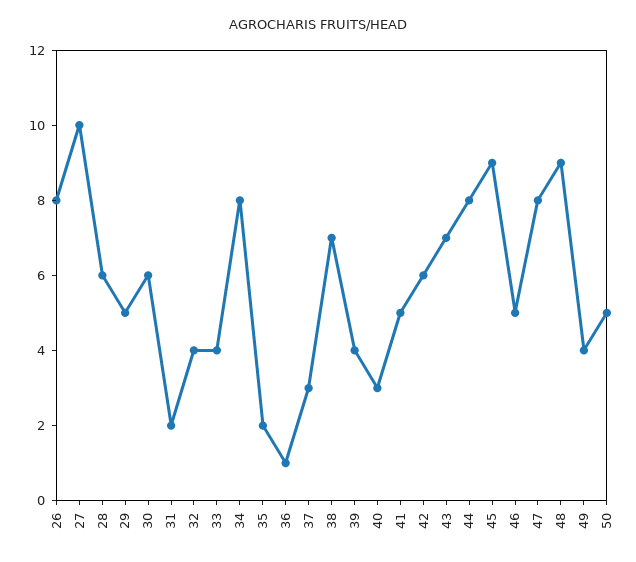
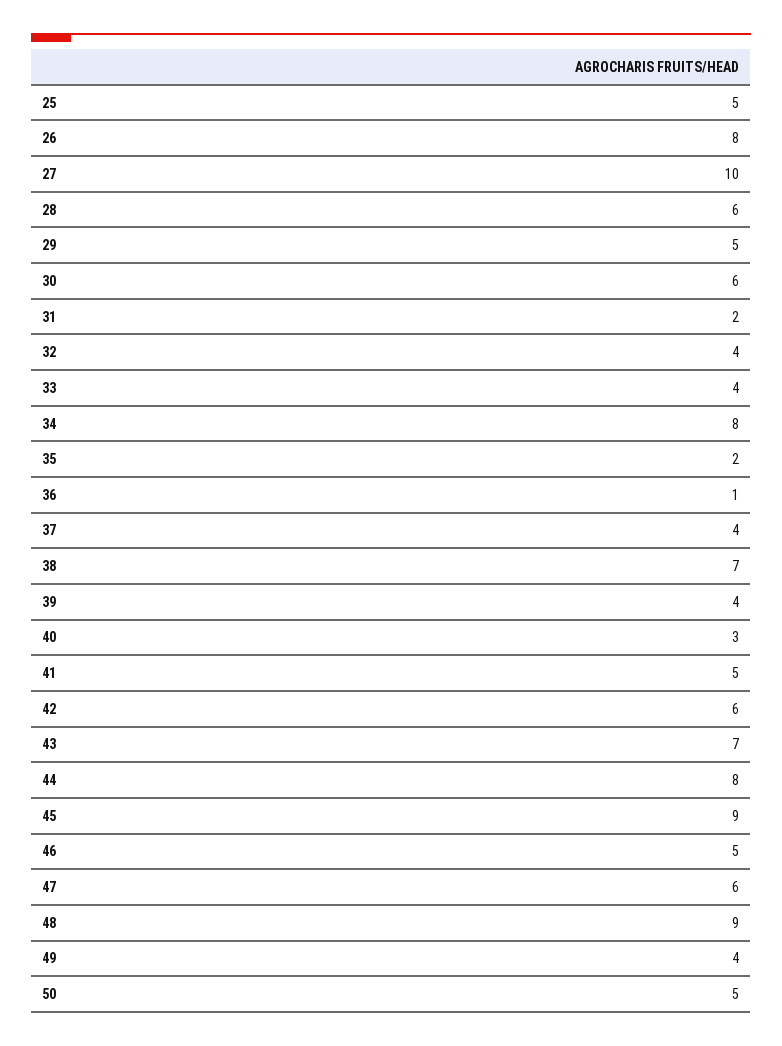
  {
    "26": 8,
    "27": 10,
    "28": 6,
    "29": 5,
    "30": 6,
    "31": 2,
    "32": 4,
    "33": 4,
    "34": 8,
    "35": 2,
    "36": 1,
-   "37": 3,
+   "37": 4,
    "38": 7,
    "39": 4,
    "40": 3,
    "41": 5,
    "42": 6,
    "43": 7,
    "44": 8,
    "45": 9,
    "46": 5,
-   "47": 8,
+   "47": 6,
    "48": 9,
    "49": 4,
-   "50": 5
+   "50": 5,
+   "25": 5
  }

